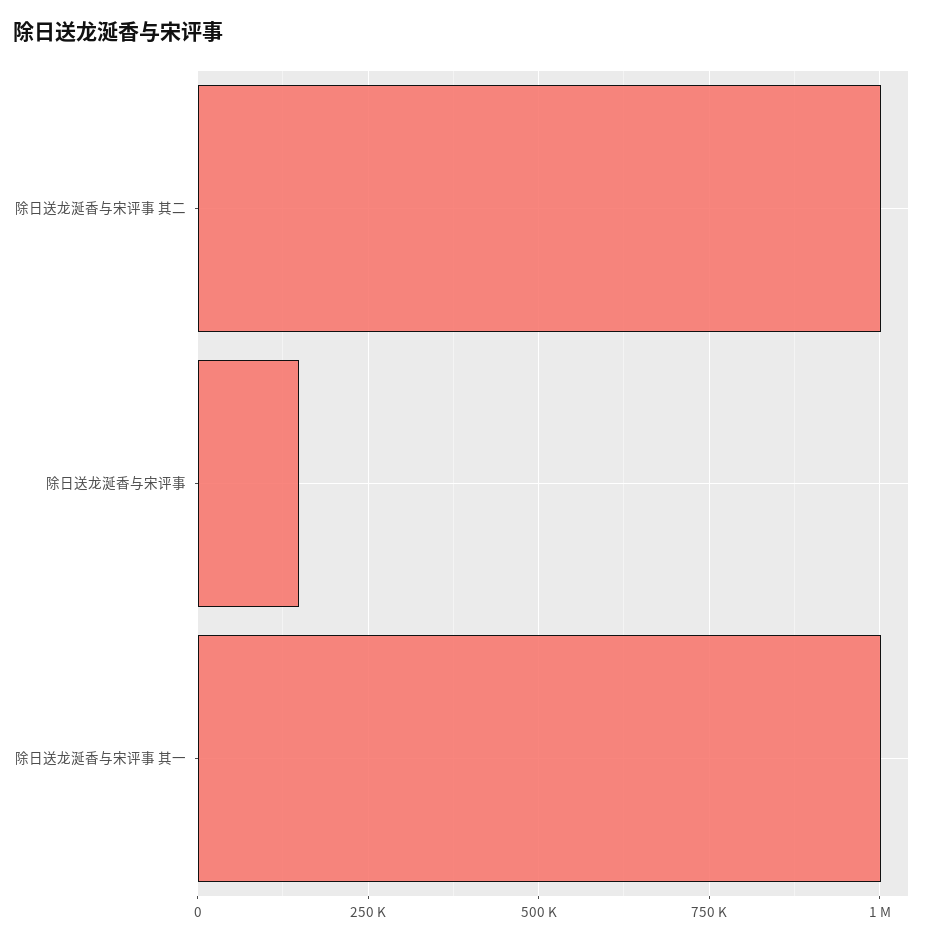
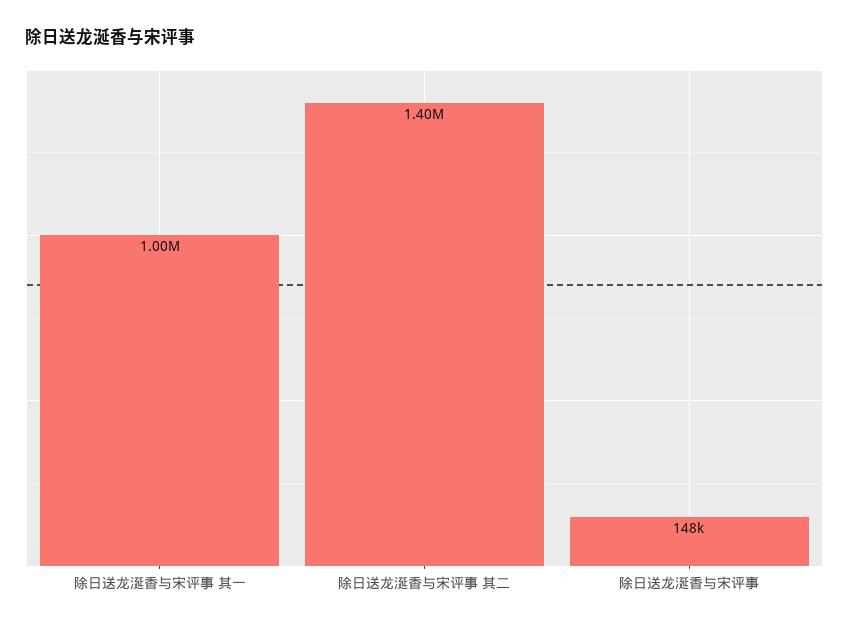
  {
-   "除日送龙涎香与宋评事 其二": 1000000,
+   "除日送龙涎香与宋评事 其二": 1400000,
    "除日送龙涎香与宋评事": 148000,
    "除日送龙涎香与宋评事 其一": 1000000
  }

